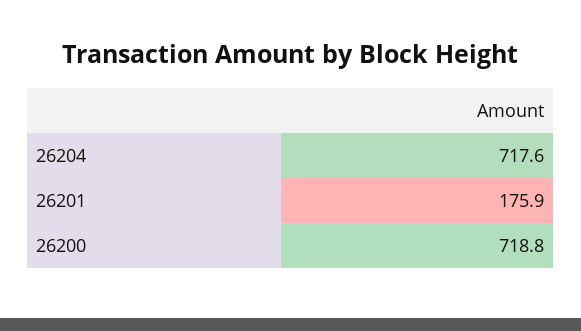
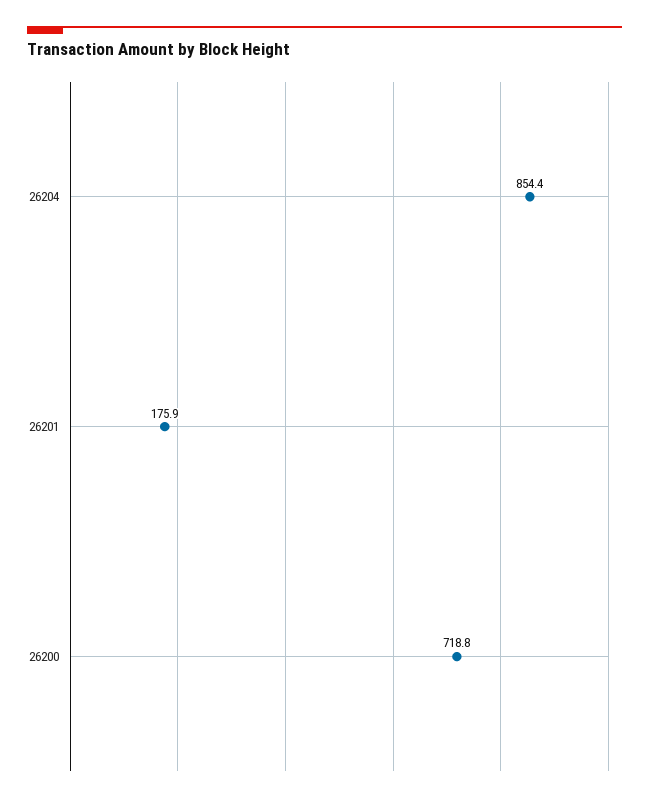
  {
-   "26204": 717.6,
+   "26204": 854.4,
    "26201": 175.9,
    "26200": 718.8
  }

